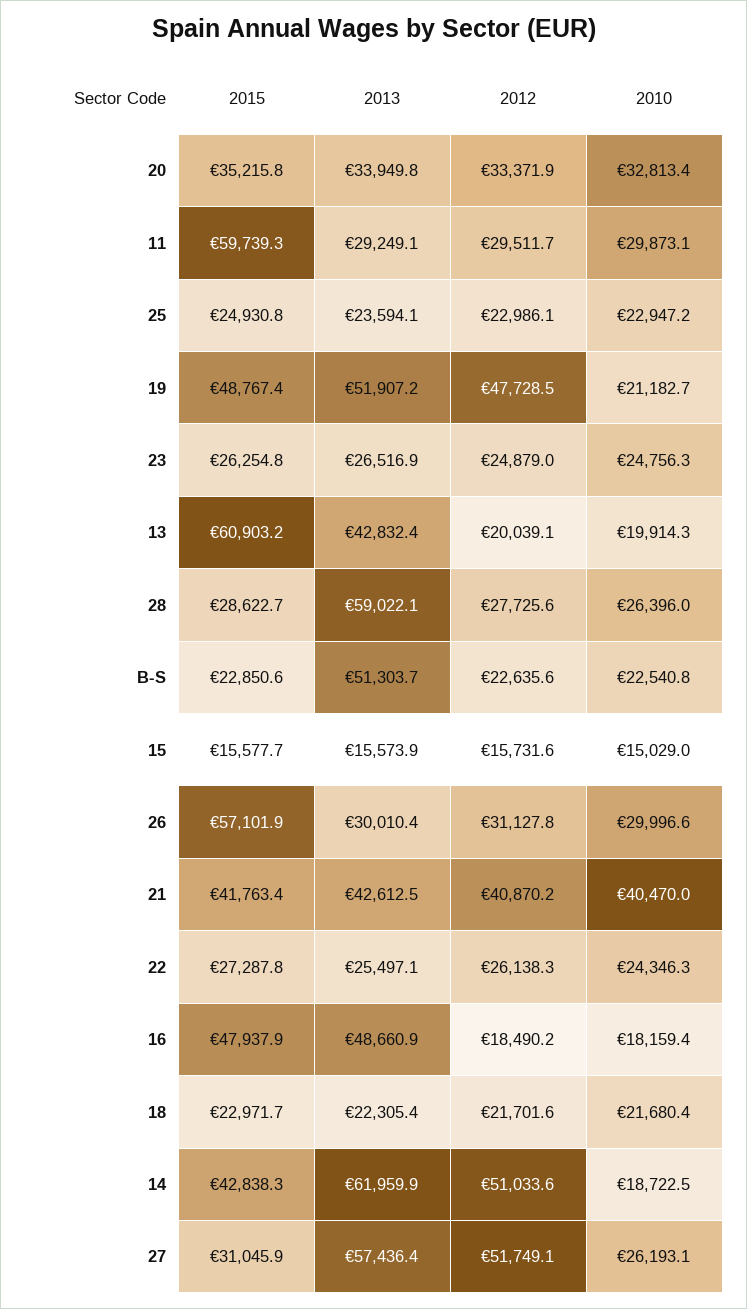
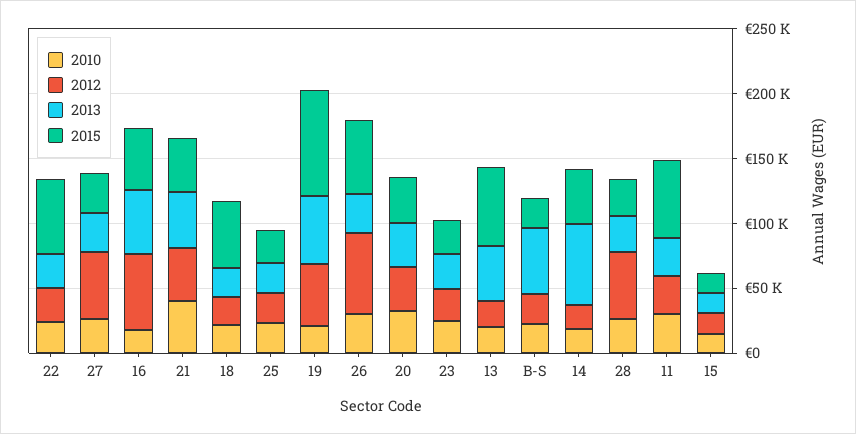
  {
    "2015": {
      "20": 35215.8,
      "11": 59739.3,
      "25": 24930.8,
-     "19": 48767.4,
+     "19": 80000,
      "23": 26254.8,
      "13": 60903.2,
      "28": 28622.7,
      "B-S": 22850.6,
      "15": 15577.7,
      "26": 57101.9,
      "21": 41763.4,
-     "22": 27287.8,
+     "22": 60000,
      "16": 47937.9,
-     "18": 22971.7,
+     "18": 50000,
      "14": 42838.3,
      "27": 31045.9
    },
    "2013": {
      "20": 33949.8,
      "11": 29249.1,
      "25": 23594.1,
      "19": 51907.2,
      "23": 26516.9,
      "13": 42832.4,
-     "28": 59022.1,
+     "28": 30000,
      "B-S": 51303.7,
      "15": 15573.9,
      "26": 30010.4,
      "21": 42612.5,
      "22": 25497.1,
      "16": 48660.9,
      "18": 22305.4,
      "14": 61959.9,
-     "27": 57436.4
+     "27": 30000
    },
    "2012": {
      "20": 33371.9,
      "11": 29511.7,
      "25": 22986.1,
      "19": 47728.5,
      "23": 24879,
      "13": 20039.1,
-     "28": 27725.6,
+     "28": 50000,
      "B-S": 22635.6,
      "15": 15731.6,
-     "26": 31127.8,
+     "26": 60000,
      "21": 40870.2,
      "22": 26138.3,
-     "16": 18490.2,
+     "16": 60000,
      "18": 21701.6,
-     "14": 51033.6,
+     "14": 20000,
      "27": 51749.1
    },
    "2010": {
      "20": 32813.4,
      "11": 29873.1,
      "25": 22947.2,
      "19": 21182.7,
      "23": 24756.3,
      "13": 19914.3,
      "28": 26396,
      "B-S": 22540.8,
      "15": 15029,
      "26": 29996.6,
      "21": 40470,
      "22": 24346.3,
      "16": 18159.4,
      "18": 21680.4,
      "14": 18722.5,
      "27": 26193.1
    }
  }

